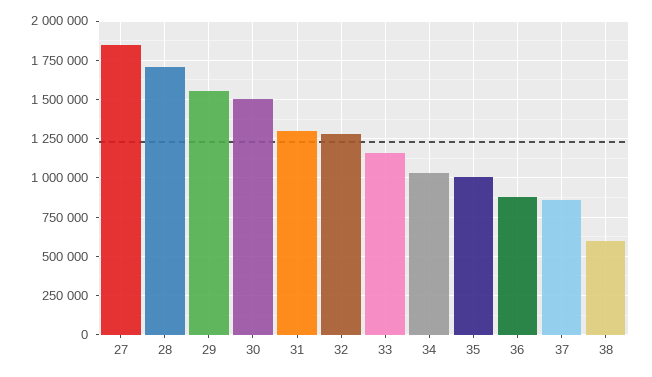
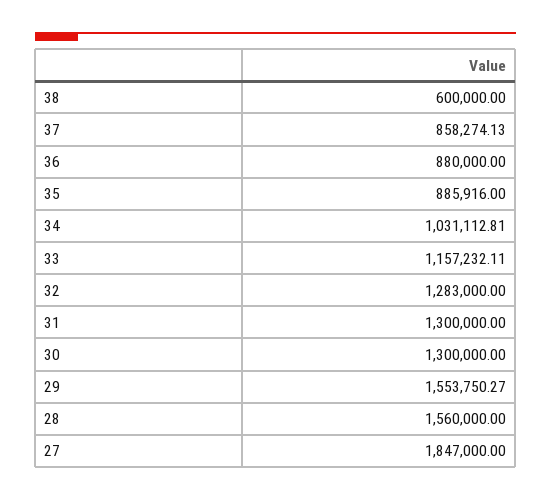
  {
    "27": 1847000,
-   "28": 1700000,
+   "28": 1560000,
    "29": 1553750.27,
-   "30": 1500000,
+   "30": 1300000,
    "31": 1300000,
    "32": 1283000,
    "33": 1157232.11,
    "34": 1031112.81,
-   "35": 1000000,
+   "35": 885916,
    "36": 880000,
    "37": 858274.13,
    "38": 600000
  }

